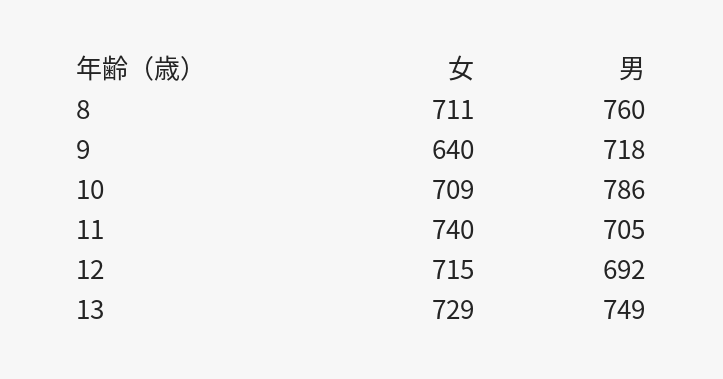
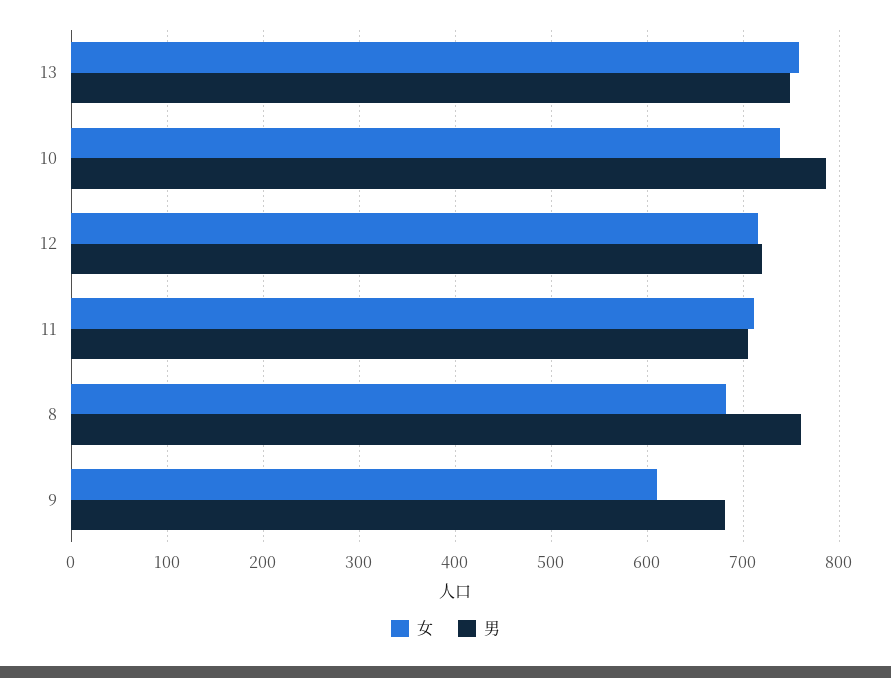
  {
    "女": {
-     "8": 711,
+     "8": 680,
-     "9": 640,
+     "9": 610,
-     "10": 709,
+     "10": 740,
-     "11": 740,
+     "11": 710,
      "12": 715,
-     "13": 729
+     "13": 760
    },
    "男": {
      "8": 760,
-     "9": 718,
+     "9": 680,
      "10": 786,
      "11": 705,
-     "12": 692,
+     "12": 720,
      "13": 749
    }
  }

